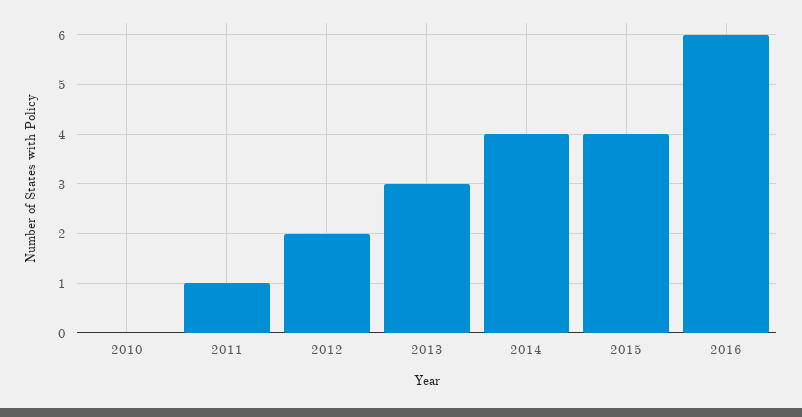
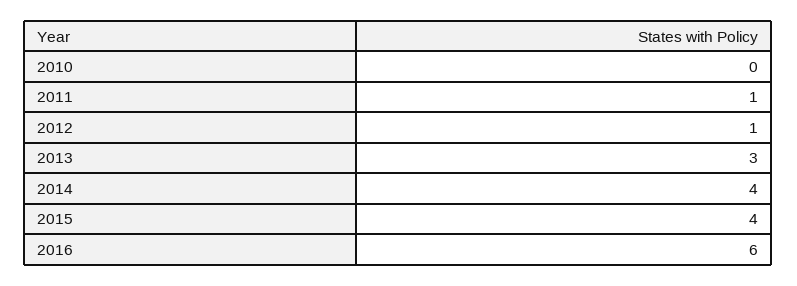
  {
    "2010": 0,
    "2011": 1,
-   "2012": 2,
+   "2012": 1,
    "2013": 3,
    "2014": 4,
    "2015": 4,
    "2016": 6
  }

